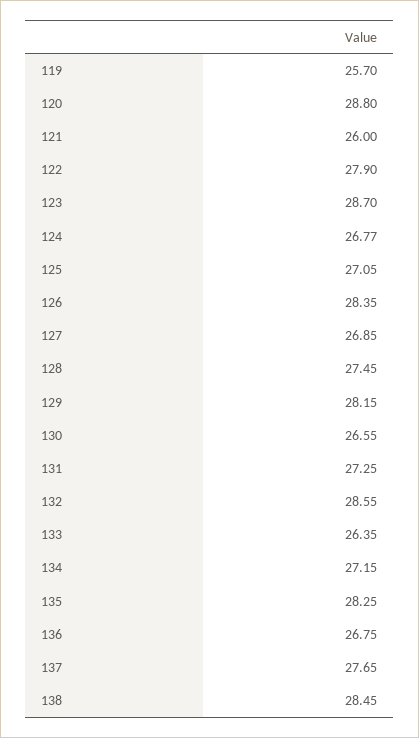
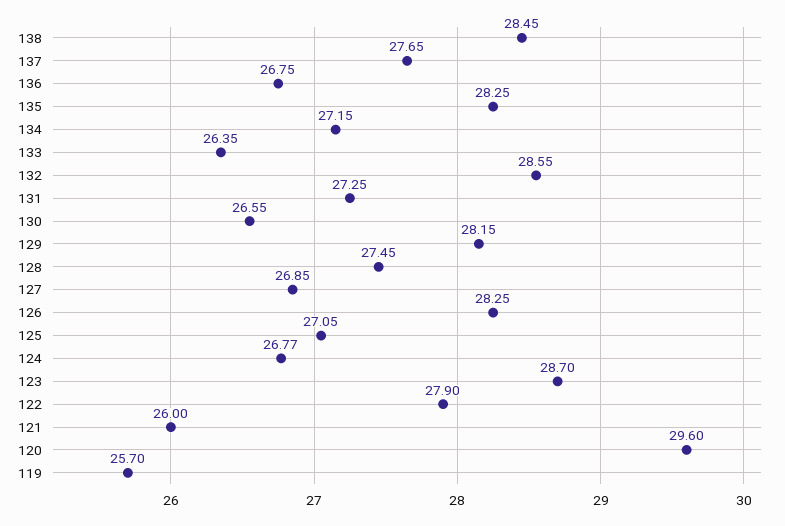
  {
    "119": 25.7,
-   "120": 28.8,
+   "120": 29.6,
    "121": 26,
    "122": 27.9,
    "123": 28.7,
    "124": 26.77,
    "125": 27.05,
-   "126": 28.35,
+   "126": 28.25,
    "127": 26.85,
    "128": 27.45,
    "129": 28.15,
    "130": 26.55,
    "131": 27.25,
    "132": 28.55,
    "133": 26.35,
    "134": 27.15,
    "135": 28.25,
    "136": 26.75,
    "137": 27.65,
    "138": 28.45
  }

